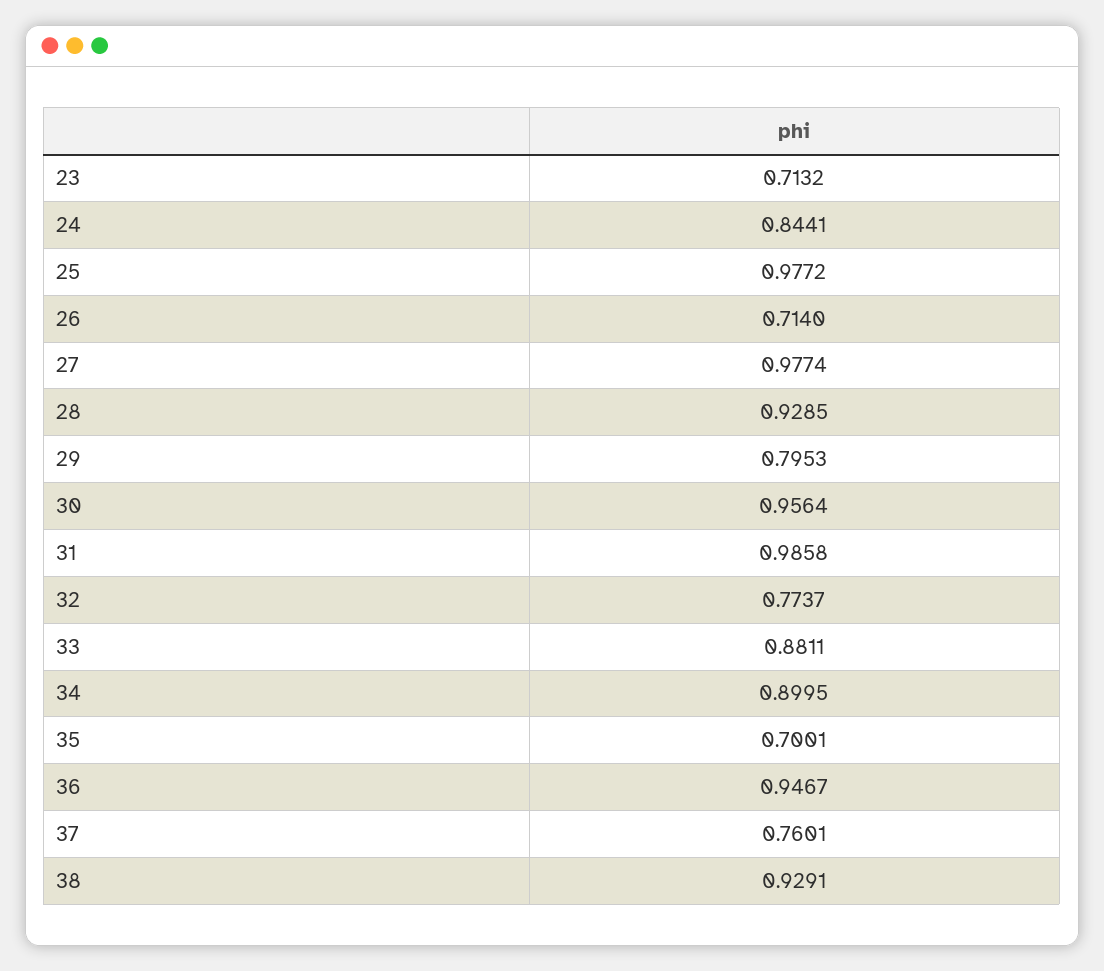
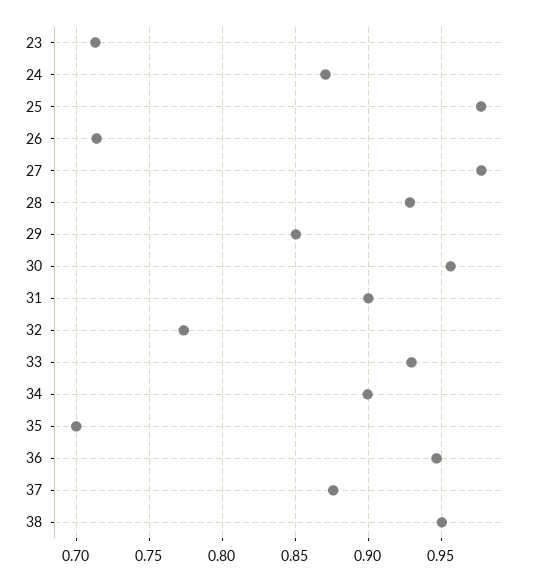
  {
    "23": 0.7132,
-   "24": 0.8441,
+   "24": 0.87,
    "25": 0.9772,
    "26": 0.714,
    "27": 0.9774,
    "28": 0.9285,
-   "29": 0.7953,
+   "29": 0.85,
    "30": 0.9564,
-   "31": 0.9858,
+   "31": 0.9,
    "32": 0.7737,
-   "33": 0.8811,
+   "33": 0.93,
    "34": 0.8995,
    "35": 0.7001,
    "36": 0.9467,
-   "37": 0.7601,
+   "37": 0.875,
-   "38": 0.9291
+   "38": 0.95
  }

